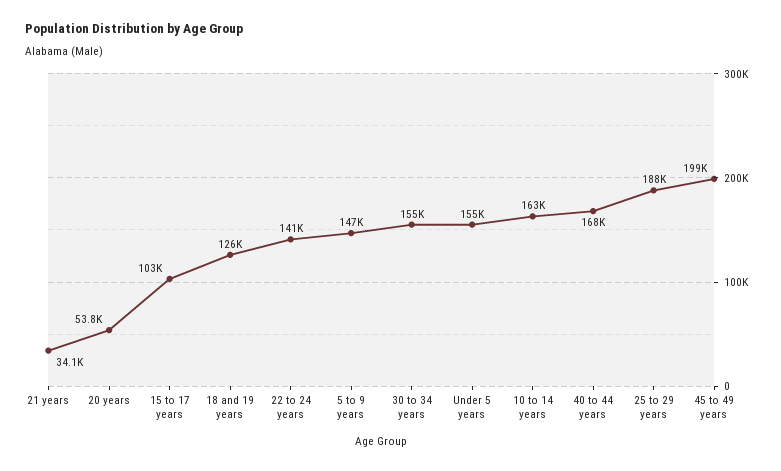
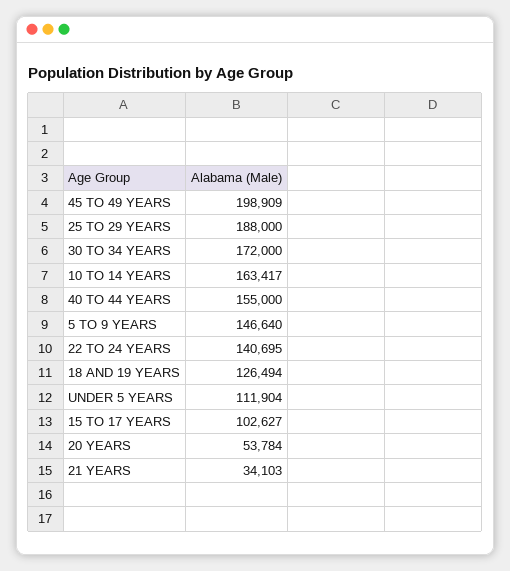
  {
    "21 years": 34103,
    "20 years": 53784,
    "15 to 17 years": 102627,
    "18 and 19 years": 126494,
    "22 to 24 years": 140695,
    "5 to 9 years": 146640,
-   "30 to 34 years": 155000,
+   "30 to 34 years": 172000,
-   "Under 5 years": 155000,
+   "Under 5 years": 111904,
    "10 to 14 years": 163417,
-   "40 to 44 years": 168000,
+   "40 to 44 years": 155000,
    "25 to 29 years": 188000,
    "45 to 49 years": 198909
  }

